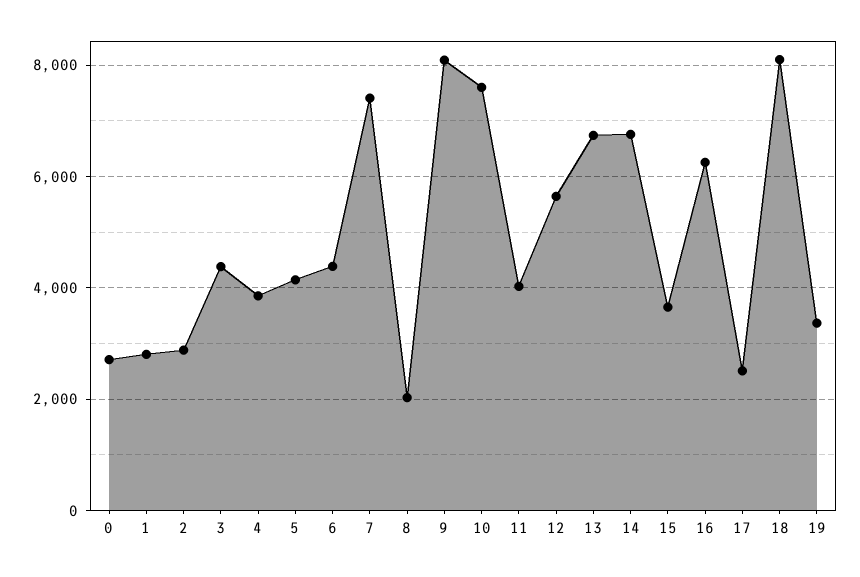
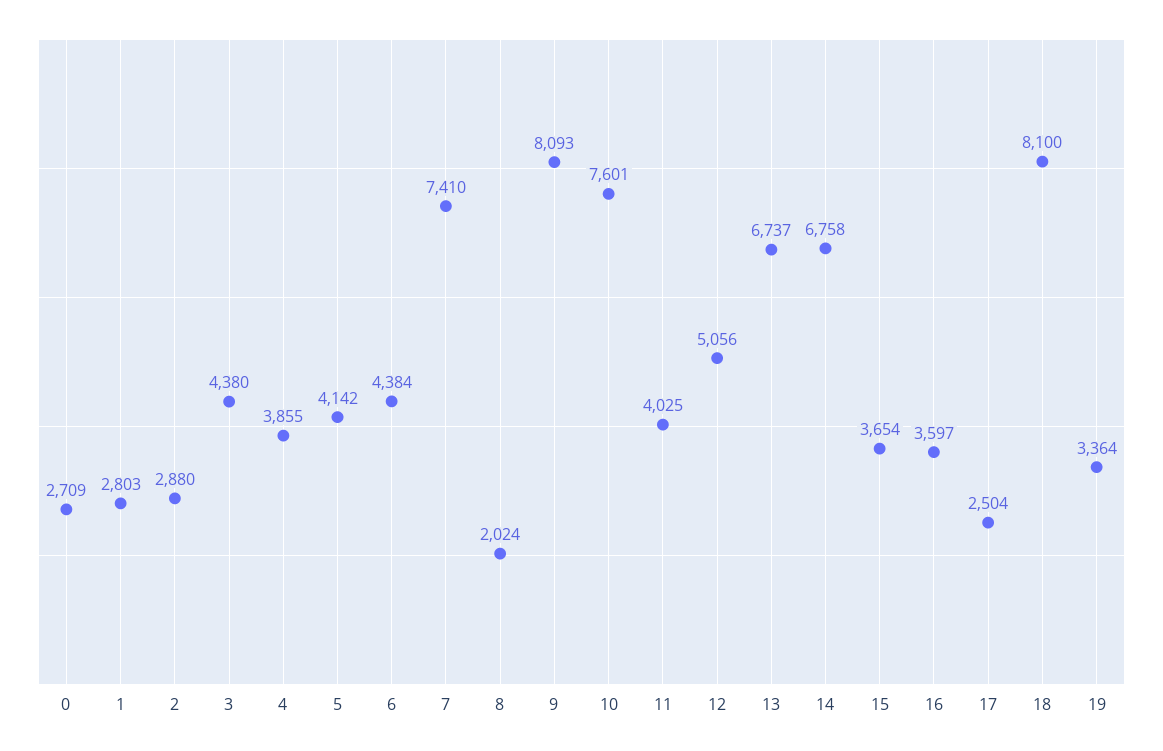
  {
    "0": 2709,
    "1": 2803,
    "2": 2880,
    "3": 4380,
    "4": 3855,
    "5": 4142,
    "6": 4384,
    "7": 7410,
    "8": 2024,
    "9": 8093,
    "10": 7601,
    "11": 4025,
-   "12": 5600,
+   "12": 5056,
    "13": 6737,
    "14": 6758,
    "15": 3654,
-   "16": 6200,
+   "16": 3597,
    "17": 2504,
    "18": 8100,
    "19": 3364
  }

